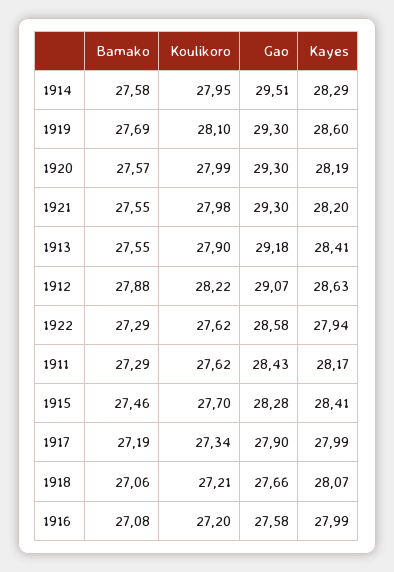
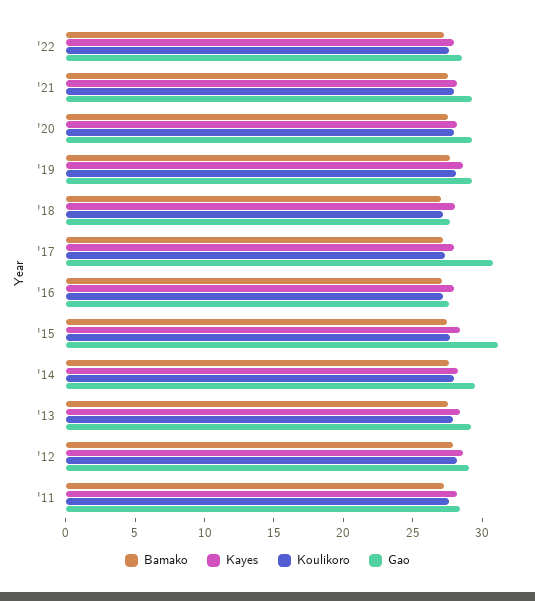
  {
    "Bamako": {
      "1914": 27.58,
      "1919": 27.69,
      "1920": 27.57,
      "1921": 27.55,
      "1913": 27.55,
      "1912": 27.88,
      "1922": 27.29,
      "1911": 27.29,
      "1915": 27.46,
      "1917": 27.19,
      "1918": 27.06,
      "1916": 27.08
    },
    "Koulikoro": {
      "1914": 27.95,
      "1919": 28.1,
      "1920": 27.99,
      "1921": 27.98,
      "1913": 27.9,
      "1912": 28.22,
      "1922": 27.62,
      "1911": 27.62,
      "1915": 27.7,
      "1917": 27.34,
      "1918": 27.21,
      "1916": 27.2
    },
    "Gao": {
      "1914": 29.51,
      "1919": 29.3,
      "1920": 29.3,
      "1921": 29.3,
      "1913": 29.18,
      "1912": 29.07,
      "1922": 28.58,
      "1911": 28.43,
-     "1915": 28.28,
+     "1915": 31,
-     "1917": 27.9,
+     "1917": 31,
      "1918": 27.66,
      "1916": 27.58
    },
    "Kayes": {
      "1914": 28.29,
      "1919": 28.6,
      "1920": 28.19,
      "1921": 28.2,
      "1913": 28.41,
      "1912": 28.63,
      "1922": 27.94,
      "1911": 28.17,
      "1915": 28.41,
      "1917": 27.99,
      "1918": 28.07,
      "1916": 27.99
    }
  }

